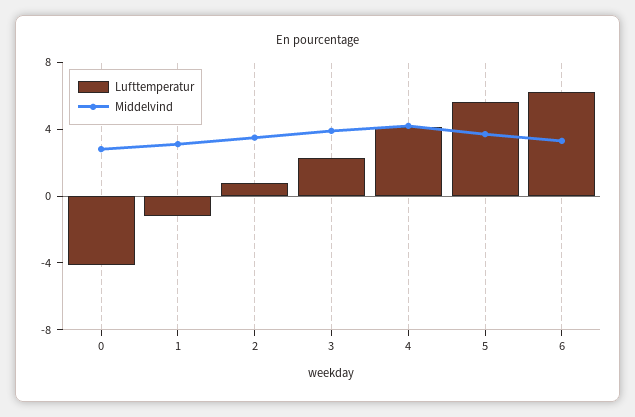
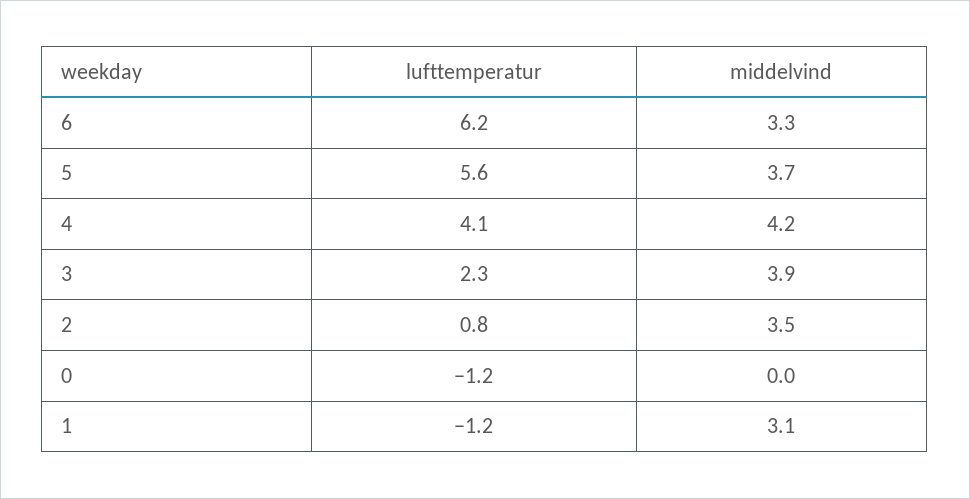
  {
    "Lufttemperatur": {
-     "0": -4,
+     "0": -1.2,
      "1": -1.2,
      "2": 0.8,
      "3": 2.3,
      "4": 4.1,
      "5": 5.6,
      "6": 6.2
    },
    "Middelvind": {
-     "0": 3,
+     "0": 0,
      "1": 3.1,
      "2": 3.5,
      "3": 3.9,
      "4": 4.2,
      "5": 3.7,
      "6": 3.3
    }
  }

